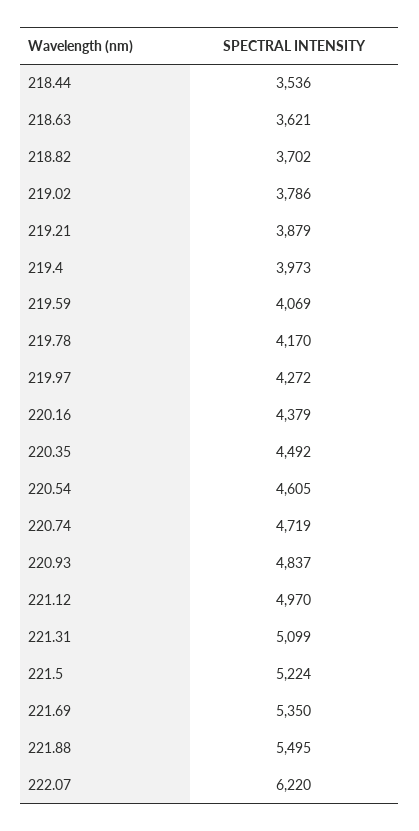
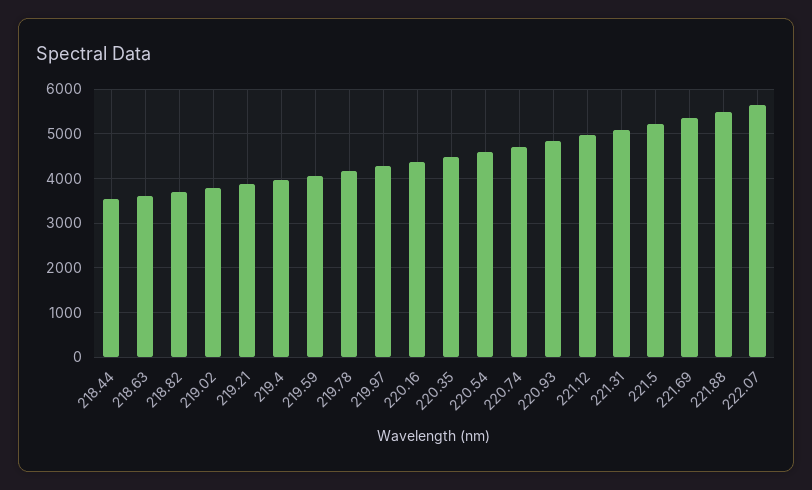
  {
    "218.44": 3536,
    "218.63": 3621,
    "218.82": 3702,
    "219.02": 3786,
    "219.21": 3879,
    "219.4": 3973,
    "219.59": 4069,
    "219.78": 4170,
    "219.97": 4272,
    "220.16": 4379,
    "220.35": 4492,
    "220.54": 4605,
    "220.74": 4719,
    "220.93": 4837,
    "221.12": 4970,
    "221.31": 5099,
    "221.5": 5224,
    "221.69": 5350,
    "221.88": 5495,
-   "222.07": 6220
+   "222.07": 5600
  }

